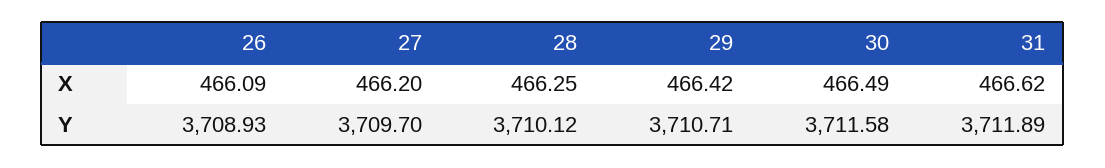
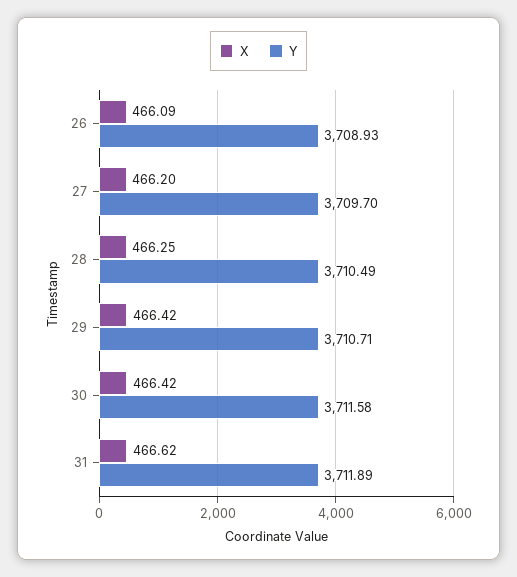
  {
    "X": {
      "26": 466.09,
      "27": 466.2,
      "28": 466.25,
      "29": 466.42,
-     "30": 466.49,
+     "30": 466.42,
      "31": 466.62
    },
    "Y": {
      "26": 3708.93,
      "27": 3709.7,
-     "28": 3710.12,
+     "28": 3710.49,
      "29": 3710.71,
      "30": 3711.58,
      "31": 3711.89
    }
  }

